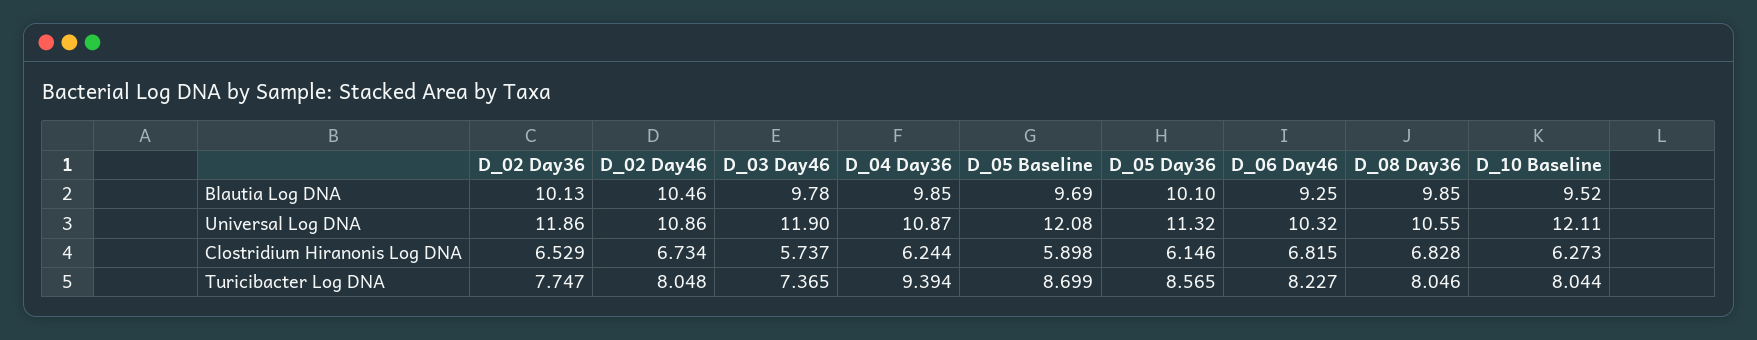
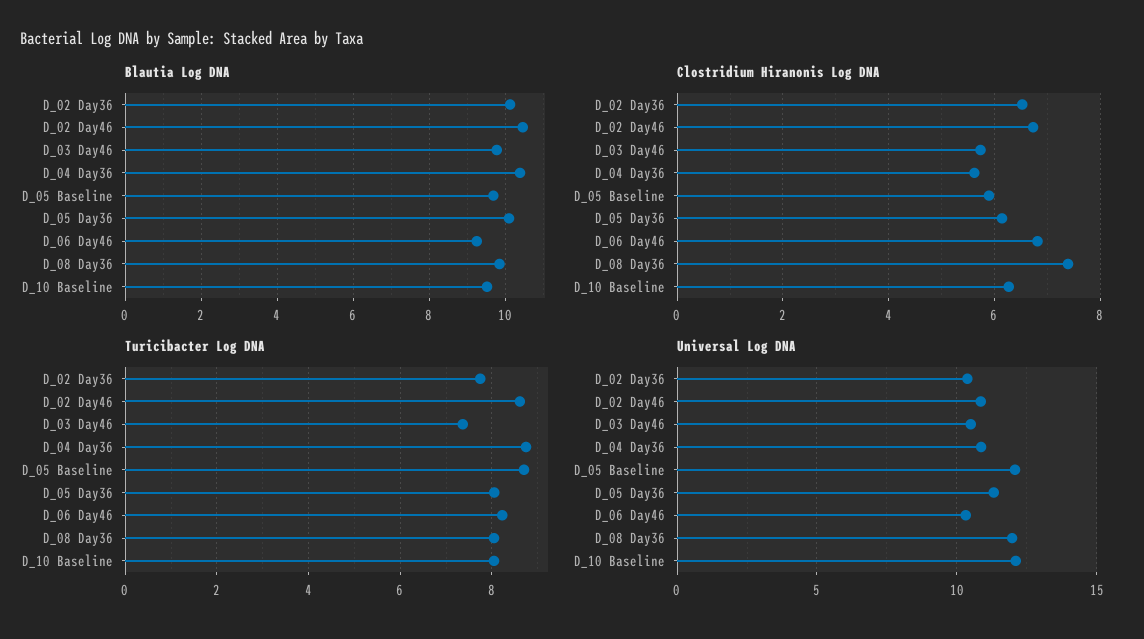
  {
    "Blautia Log DNA": {
      "D_02 Day36": 10.13,
      "D_02 Day46": 10.46,
      "D_03 Day46": 9.78,
-     "D_04 Day36": 9.85,
+     "D_04 Day36": 10.4,
      "D_05 Baseline": 9.69,
      "D_05 Day36": 10.1,
      "D_06 Day46": 9.25,
      "D_08 Day36": 9.85,
      "D_10 Baseline": 9.52
    },
    "Universal Log DNA": {
-     "D_02 Day36": 11.86,
+     "D_02 Day36": 10.5,
      "D_02 Day46": 10.86,
-     "D_03 Day46": 11.9,
+     "D_03 Day46": 10.5,
      "D_04 Day36": 10.87,
      "D_05 Baseline": 12.08,
      "D_05 Day36": 11.32,
      "D_06 Day46": 10.32,
-     "D_08 Day36": 10.55,
+     "D_08 Day36": 12,
      "D_10 Baseline": 12.11
    },
    "Clostridium Hiranonis Log DNA": {
      "D_02 Day36": 6.529,
      "D_02 Day46": 6.734,
      "D_03 Day46": 5.737,
-     "D_04 Day36": 6.244,
+     "D_04 Day36": 5.6,
      "D_05 Baseline": 5.898,
      "D_05 Day36": 6.146,
      "D_06 Day46": 6.815,
-     "D_08 Day36": 6.828,
+     "D_08 Day36": 7.4,
      "D_10 Baseline": 6.273
    },
    "Turicibacter Log DNA": {
      "D_02 Day36": 7.747,
-     "D_02 Day46": 8.048,
+     "D_02 Day46": 8.6,
      "D_03 Day46": 7.365,
-     "D_04 Day36": 9.394,
+     "D_04 Day36": 8.8,
      "D_05 Baseline": 8.699,
-     "D_05 Day36": 8.565,
+     "D_05 Day36": 8,
      "D_06 Day46": 8.227,
      "D_08 Day36": 8.046,
      "D_10 Baseline": 8.044
    }
  }

